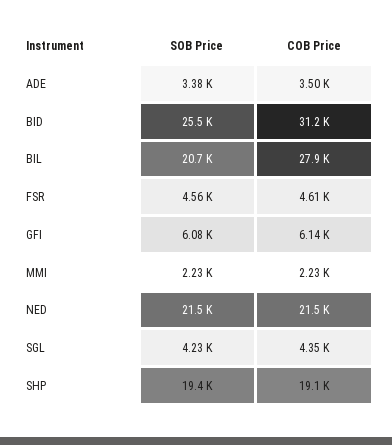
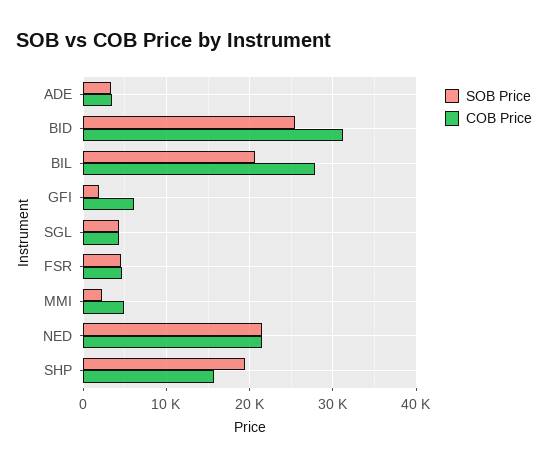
  {
    "SOB Price": {
      "ADE": 3380,
      "BID": 25500,
      "BIL": 20700,
      "FSR": 4560,
-     "GFI": 6080,
+     "GFI": 2000,
      "MMI": 2230,
      "NED": 21500,
      "SGL": 4230,
      "SHP": 19400
    },
    "COB Price": {
      "ADE": 3500,
      "BID": 31200,
      "BIL": 27900,
      "FSR": 4610,
      "GFI": 6140,
-     "MMI": 2230,
+     "MMI": 5000,
      "NED": 21500,
      "SGL": 4350,
-     "SHP": 19100
+     "SHP": 16000
    }
  }

